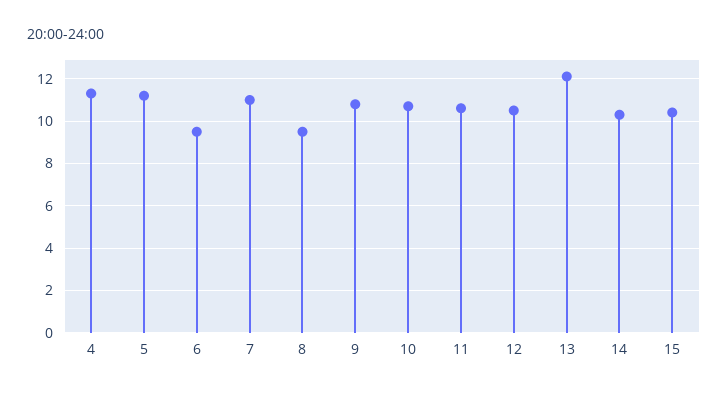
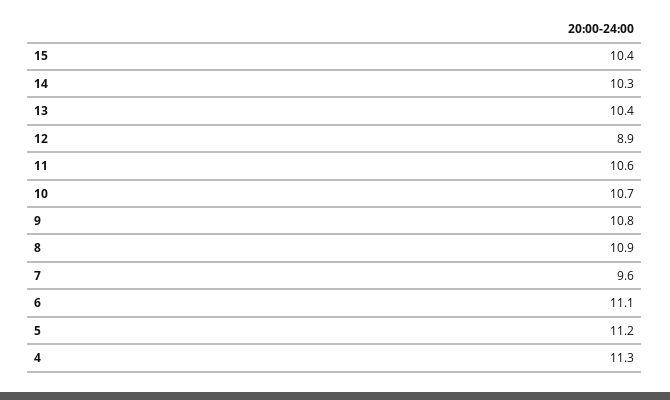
  {
    "4": 11.3,
    "5": 11.2,
-   "6": 9.5,
+   "6": 11.1,
-   "7": 11,
+   "7": 9.6,
-   "8": 9.5,
+   "8": 10.9,
    "9": 10.8,
    "10": 10.7,
    "11": 10.6,
-   "12": 10.5,
+   "12": 8.9,
-   "13": 12,
+   "13": 10.4,
    "14": 10.3,
    "15": 10.4
  }

